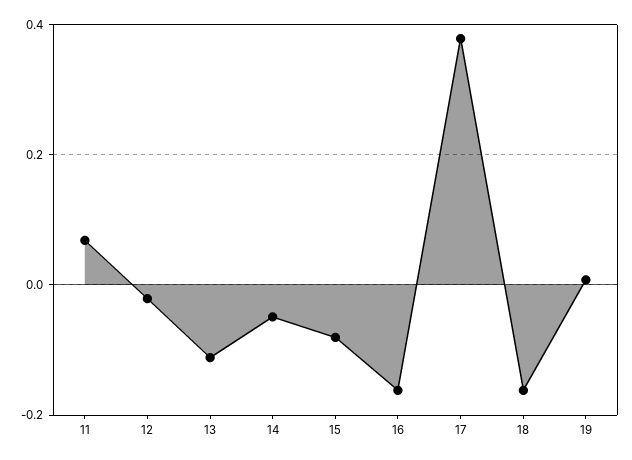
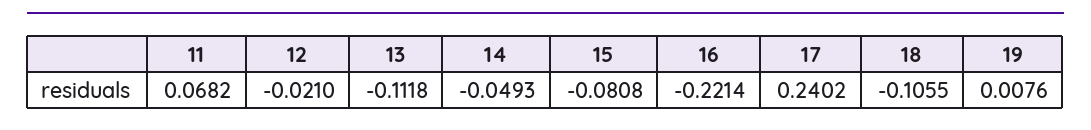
  {
    "11": 0.0682,
    "12": -0.021,
    "13": -0.1118,
    "14": -0.0493,
    "15": -0.0808,
-   "16": -0.16,
+   "16": -0.2214,
-   "17": 0.38,
+   "17": 0.2402,
-   "18": -0.16,
+   "18": -0.1055,
    "19": 0.0076
  }

